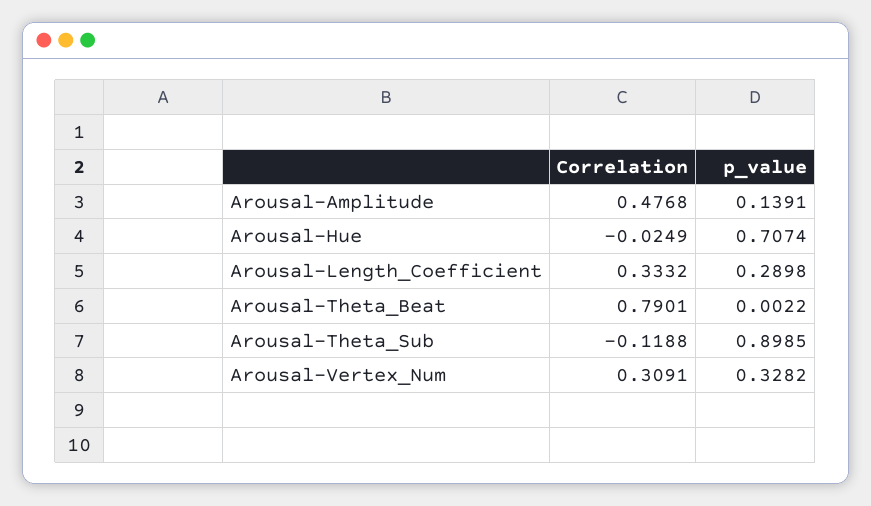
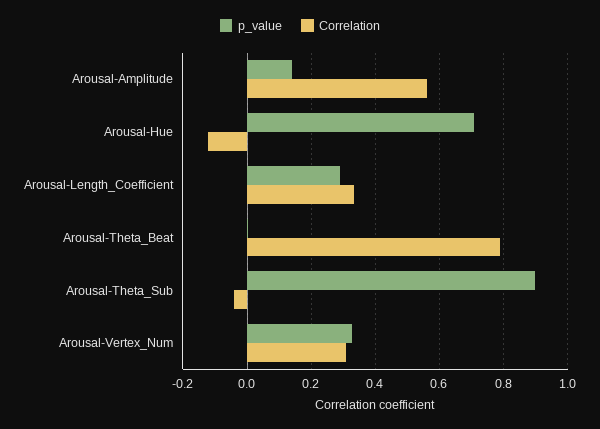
  {
    "Correlation": {
-     "Arousal-Amplitude": 0.4768,
+     "Arousal-Amplitude": 0.56,
-     "Arousal-Hue": -0.0249,
+     "Arousal-Hue": -0.12,
      "Arousal-Length_Coefficient": 0.3332,
      "Arousal-Theta_Beat": 0.7901,
-     "Arousal-Theta_Sub": -0.1188,
+     "Arousal-Theta_Sub": -0.04,
      "Arousal-Vertex_Num": 0.3091
    },
    "p_value": {
      "Arousal-Amplitude": 0.1391,
      "Arousal-Hue": 0.7074,
      "Arousal-Length_Coefficient": 0.2898,
      "Arousal-Theta_Beat": 0.0022,
      "Arousal-Theta_Sub": 0.8985,
      "Arousal-Vertex_Num": 0.3282
    }
  }

